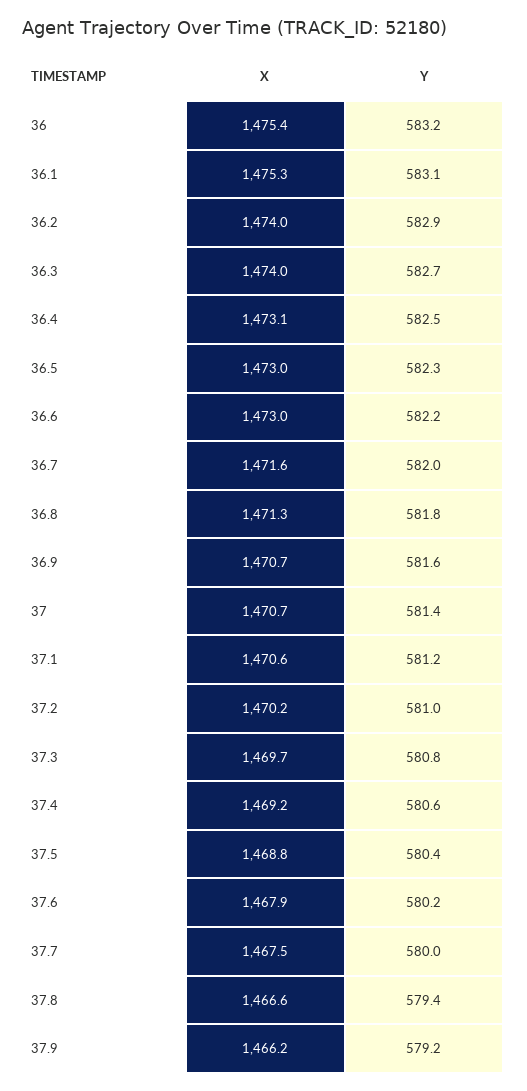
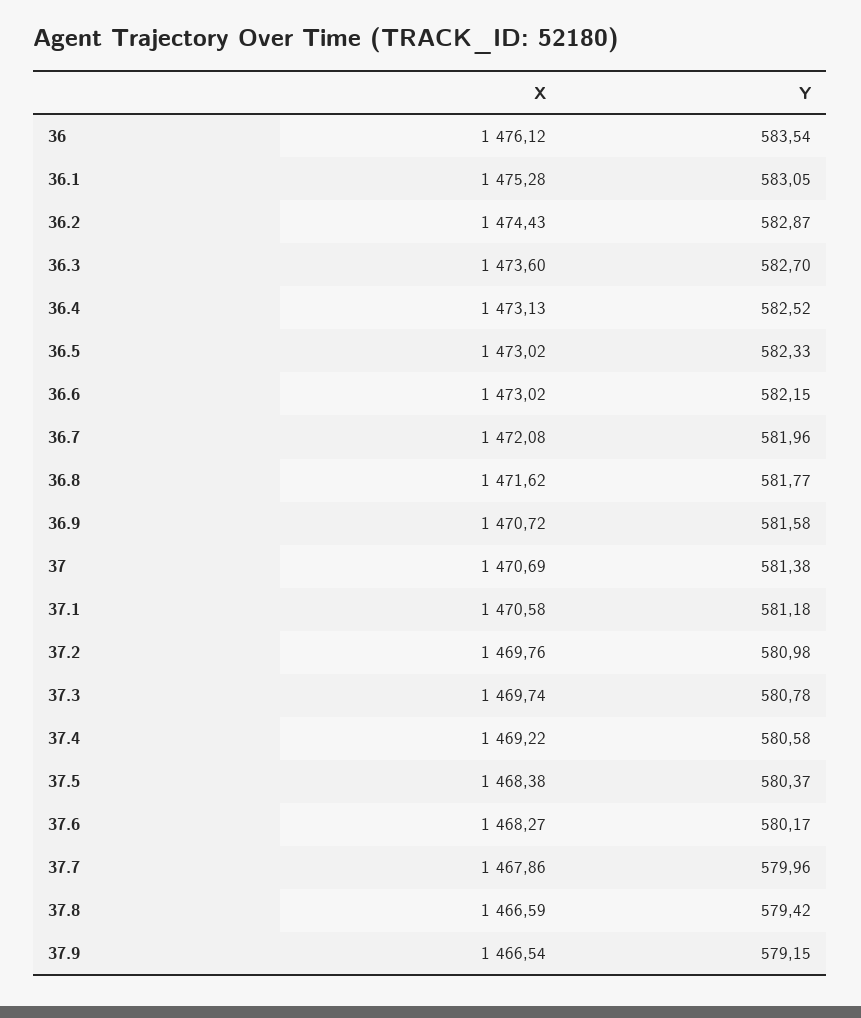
  {
    "X": {
-     "36": 1475.4,
+     "36": 1476.12,
      "36.1": 1475.28,
-     "36.2": 1474,
+     "36.2": 1474.43,
-     "36.3": 1474,
+     "36.3": 1473.6,
      "36.4": 1473.13,
      "36.5": 1473.02,
      "36.6": 1473.02,
-     "36.7": 1471.6,
+     "36.7": 1472.08,
-     "36.8": 1471.3,
+     "36.8": 1471.62,
      "36.9": 1470.72,
      "37": 1470.69,
      "37.1": 1470.58,
-     "37.2": 1470.2,
+     "37.2": 1469.76,
      "37.3": 1469.74,
      "37.4": 1469.22,
-     "37.5": 1468.8,
+     "37.5": 1468.38,
-     "37.6": 1467.9,
+     "37.6": 1468.27,
-     "37.7": 1467.5,
+     "37.7": 1467.86,
      "37.8": 1466.59,
-     "37.9": 1466.2
+     "37.9": 1466.54
    },
    "Y": {
-     "36": 583.2,
+     "36": 583.54,
      "36.1": 583.05,
      "36.2": 582.87,
      "36.3": 582.7,
      "36.4": 582.52,
      "36.5": 582.33,
      "36.6": 582.15,
      "36.7": 581.96,
      "36.8": 581.77,
      "36.9": 581.58,
      "37": 581.38,
      "37.1": 581.18,
      "37.2": 580.98,
      "37.3": 580.78,
      "37.4": 580.58,
      "37.5": 580.37,
      "37.6": 580.17,
      "37.7": 579.96,
      "37.8": 579.42,
      "37.9": 579.15
    }
  }

